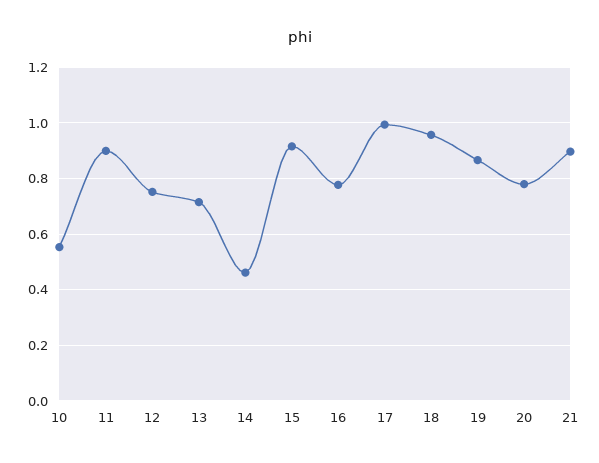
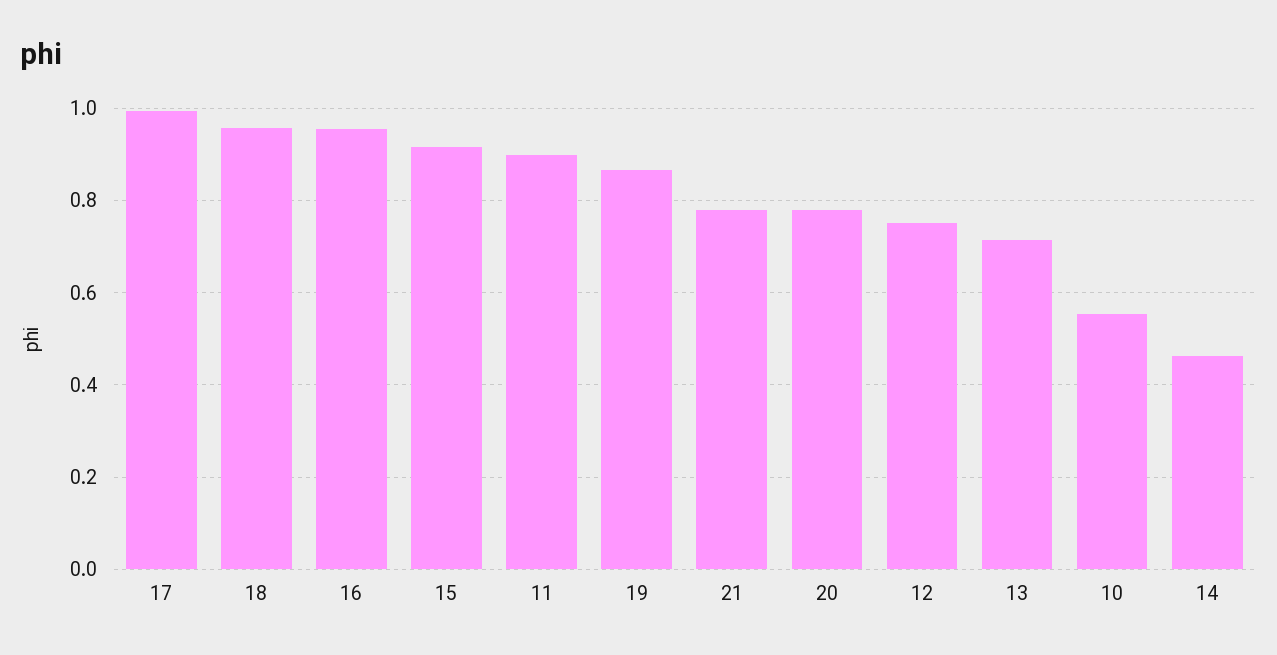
  {
    "10": 0.56,
    "11": 0.9,
    "12": 0.76,
    "13": 0.72,
    "14": 0.46,
    "15": 0.92,
-   "16": 0.775,
+   "16": 0.96,
    "17": 1,
    "18": 0.96,
    "19": 0.86,
    "20": 0.78,
-   "21": 0.9
+   "21": 0.78
  }

